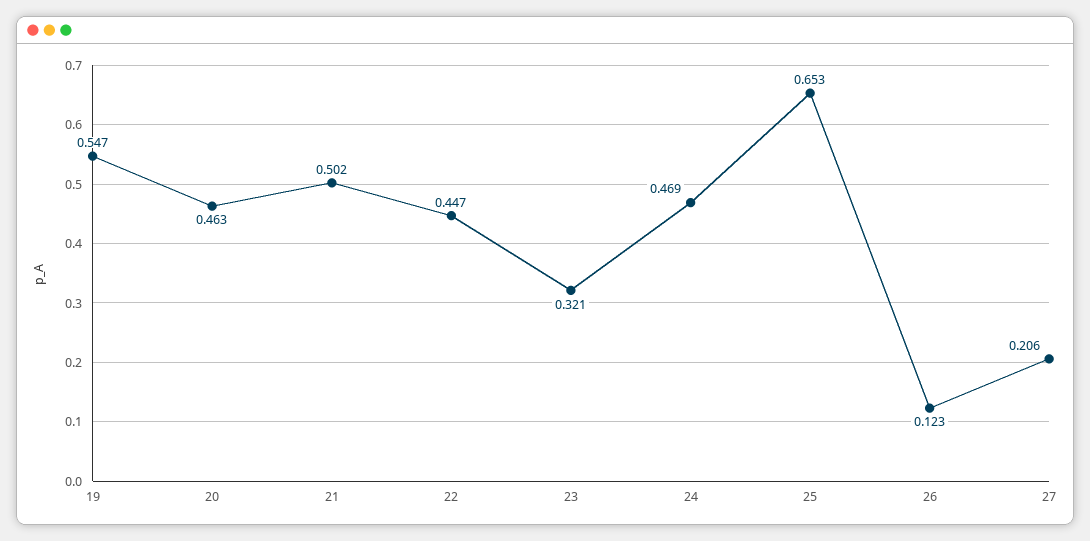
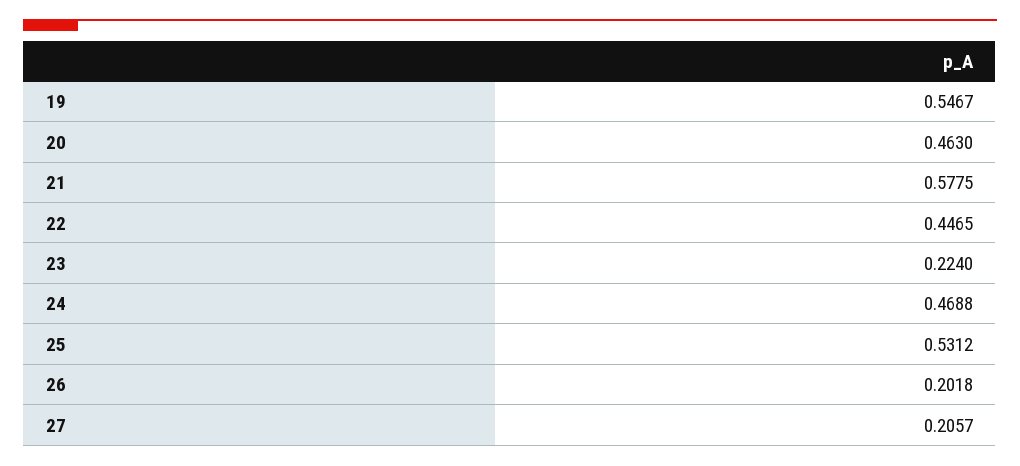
  {
    "19": 0.5467,
    "20": 0.463,
-   "21": 0.502,
+   "21": 0.5775,
    "22": 0.4465,
-   "23": 0.321,
+   "23": 0.224,
    "24": 0.4688,
-   "25": 0.653,
+   "25": 0.5312,
-   "26": 0.123,
+   "26": 0.2018,
    "27": 0.2057
  }

